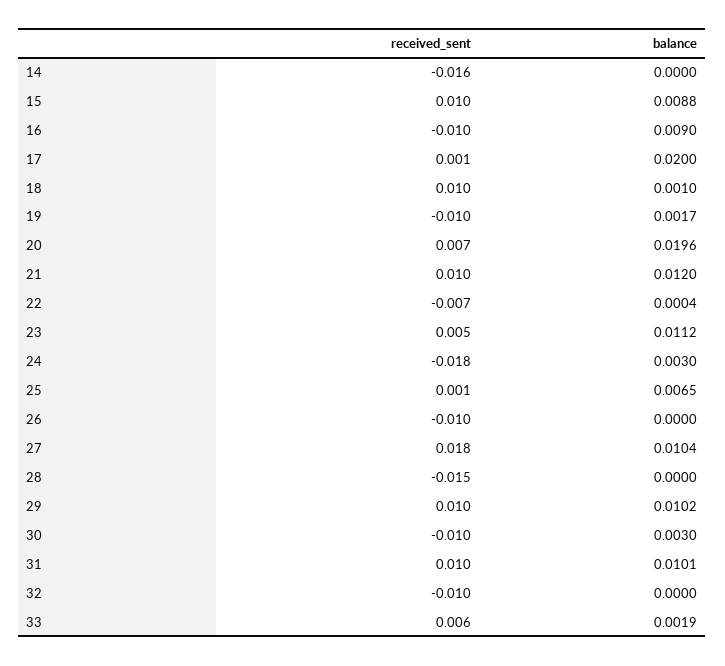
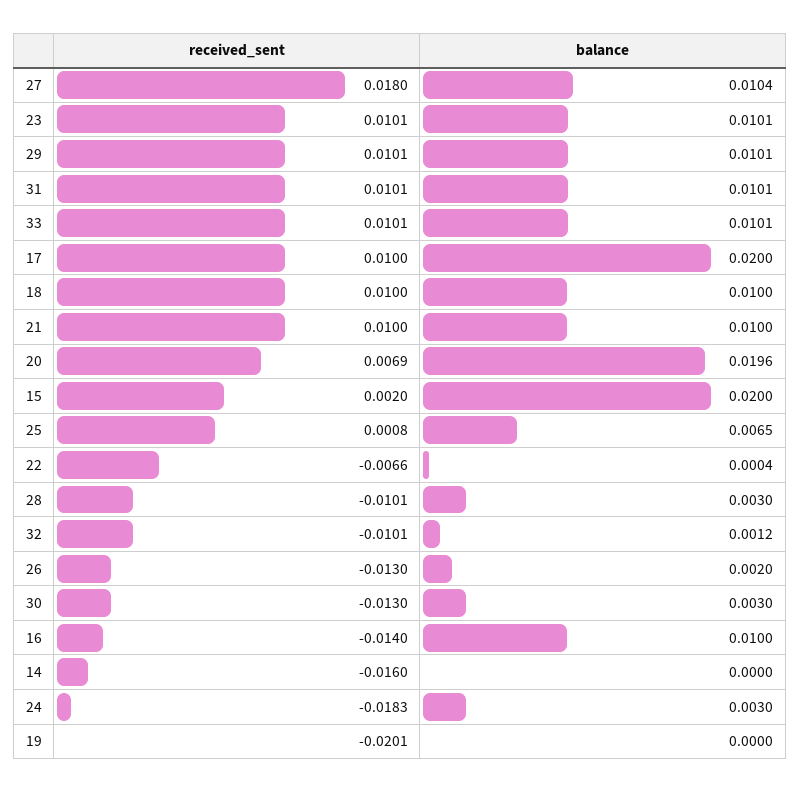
  {
    "received_sent": {
      "14": -0.016,
-     "15": 0.01,
+     "15": 0.002,
-     "16": -0.01,
+     "16": -0.014,
-     "17": 0.001,
+     "17": 0.01,
      "18": 0.01,
-     "19": -0.01,
+     "19": -0.0201,
      "20": 0.0069,
      "21": 0.01,
      "22": -0.0066,
-     "23": 0.005,
+     "23": 0.0101,
      "24": -0.0183,
      "25": 0.0008,
-     "26": -0.01,
+     "26": -0.013,
      "27": 0.018,
-     "28": -0.015,
+     "28": -0.0101,
      "29": 0.0101,
-     "30": -0.01,
+     "30": -0.013,
      "31": 0.0101,
      "32": -0.0101,
-     "33": 0.006
+     "33": 0.0101
    },
    "balance": {
      "14": 0,
-     "15": 0.0088,
+     "15": 0.02,
-     "16": 0.009,
+     "16": 0.01,
      "17": 0.02,
-     "18": 0.001,
+     "18": 0.01,
-     "19": 0.0017,
+     "19": 0,
      "20": 0.0196,
-     "21": 0.012,
+     "21": 0.01,
      "22": 0.0004,
-     "23": 0.0112,
+     "23": 0.0101,
      "24": 0.003,
      "25": 0.0065,
-     "26": 0,
+     "26": 0.002,
      "27": 0.0104,
-     "28": 0,
+     "28": 0.003,
-     "29": 0.0102,
+     "29": 0.0101,
      "30": 0.003,
      "31": 0.0101,
-     "32": 0,
+     "32": 0.0012,
-     "33": 0.0019
+     "33": 0.0101
    }
  }

